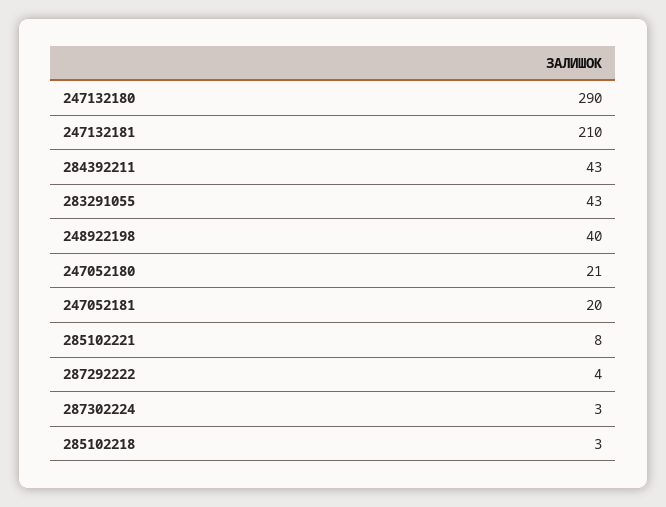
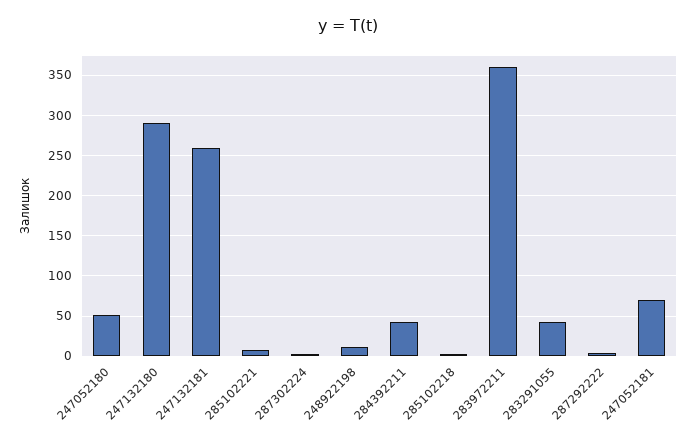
  {
    "247132180": 290,
-   "247132181": 210,
+   "247132181": 260,
    "284392211": 43,
    "283291055": 43,
-   "248922198": 40,
+   "248922198": 10,
-   "247052180": 21,
+   "247052180": 50,
-   "247052181": 20,
+   "247052181": 70,
    "285102221": 8,
    "287292222": 4,
    "287302224": 3,
-   "285102218": 3
+   "285102218": 3,
+   "283972211": 360
  }

